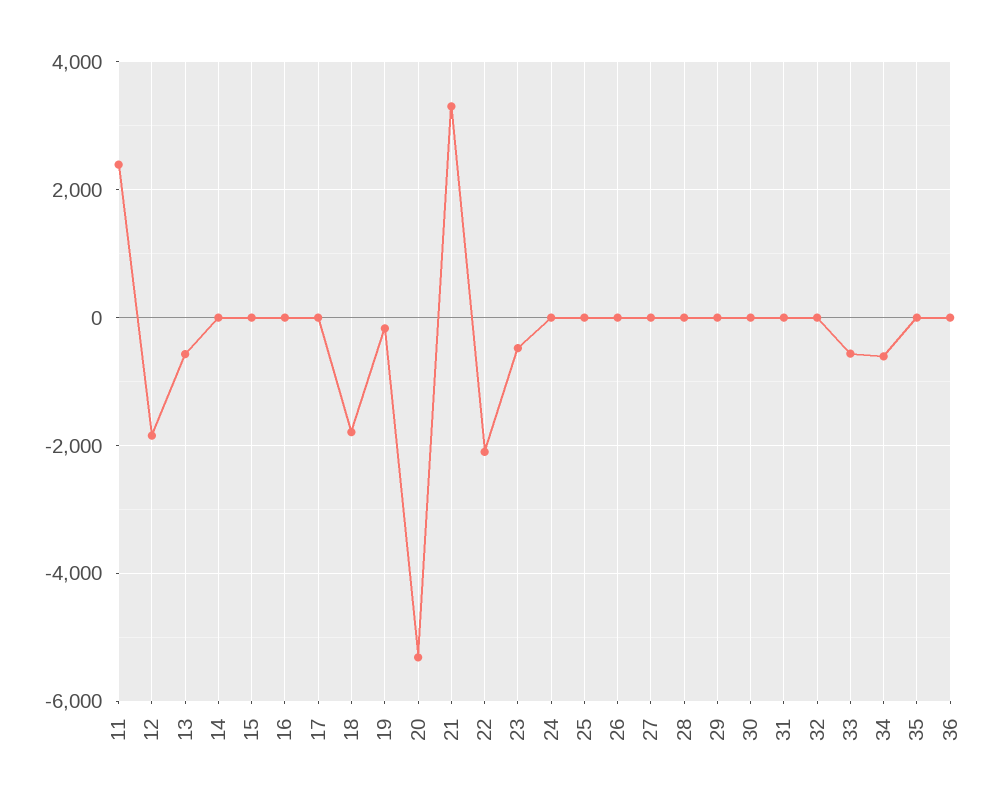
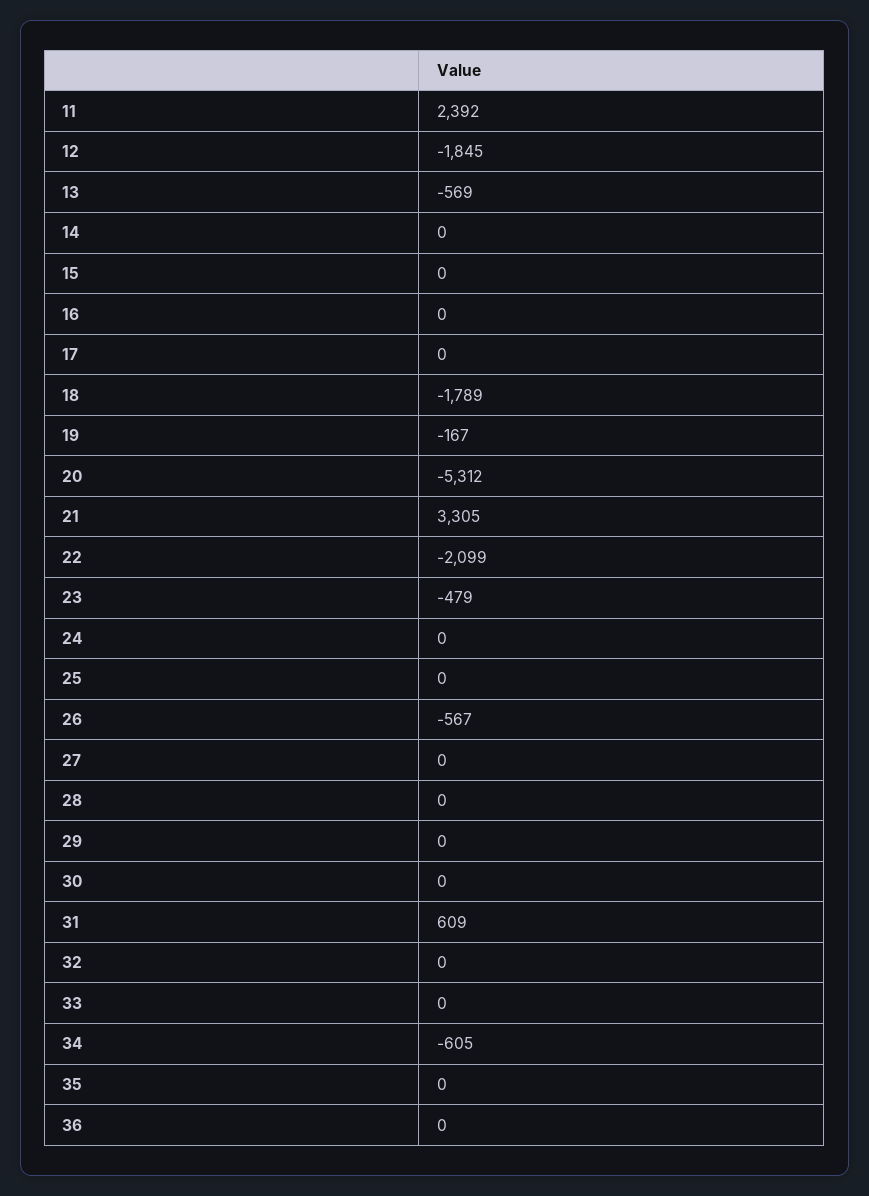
  {
    "11": 2392,
    "12": -1845,
    "13": -569,
    "14": 0,
    "15": 0,
    "16": 0,
    "17": 0,
    "18": -1789,
    "19": -167,
    "20": -5312,
    "21": 3305,
    "22": -2099,
    "23": -479,
    "24": 0,
    "25": 0,
-   "26": 0,
+   "26": -567,
    "27": 0,
    "28": 0,
    "29": 0,
    "30": 0,
-   "31": 0,
+   "31": 609,
    "32": 0,
-   "33": -600,
+   "33": 0,
    "34": -605,
    "35": 0,
    "36": 0
  }

